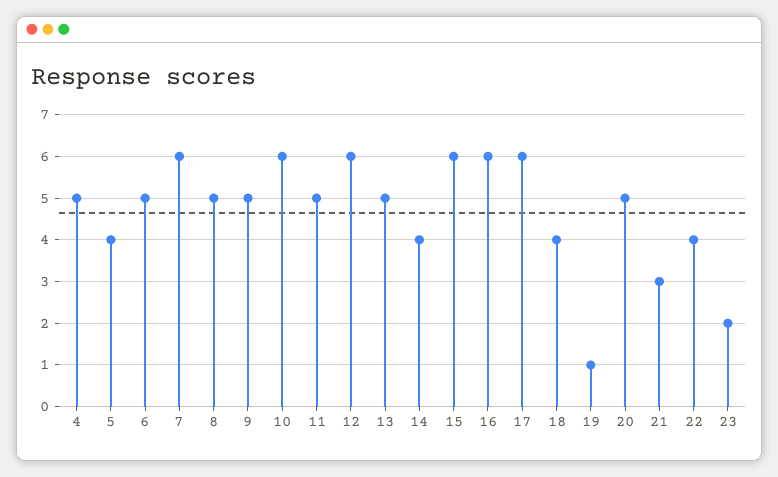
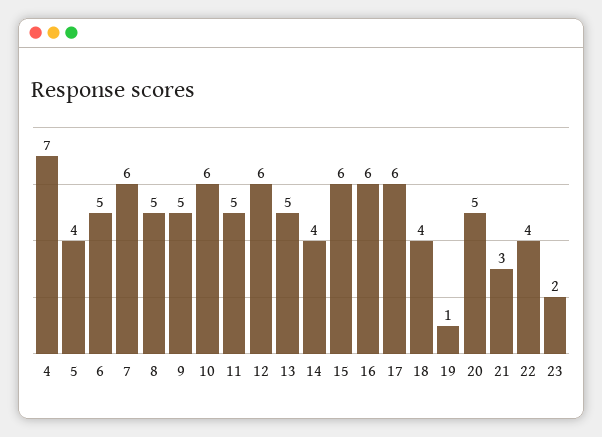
  {
-   "4": 5,
+   "4": 7,
    "5": 4,
    "6": 5,
    "7": 6,
    "8": 5,
    "9": 5,
    "10": 6,
    "11": 5,
    "12": 6,
    "13": 5,
    "14": 4,
    "15": 6,
    "16": 6,
    "17": 6,
    "18": 4,
    "19": 1,
    "20": 5,
    "21": 3,
    "22": 4,
    "23": 2
  }

